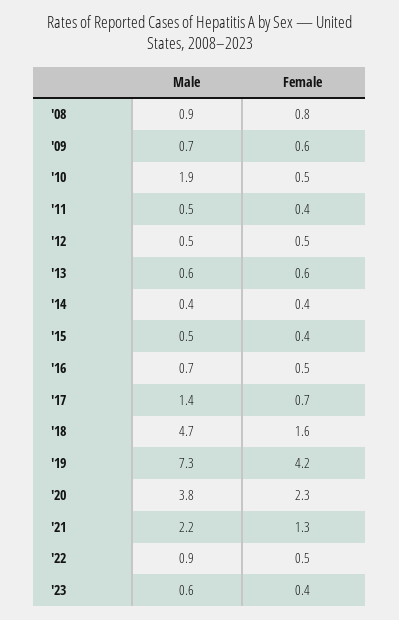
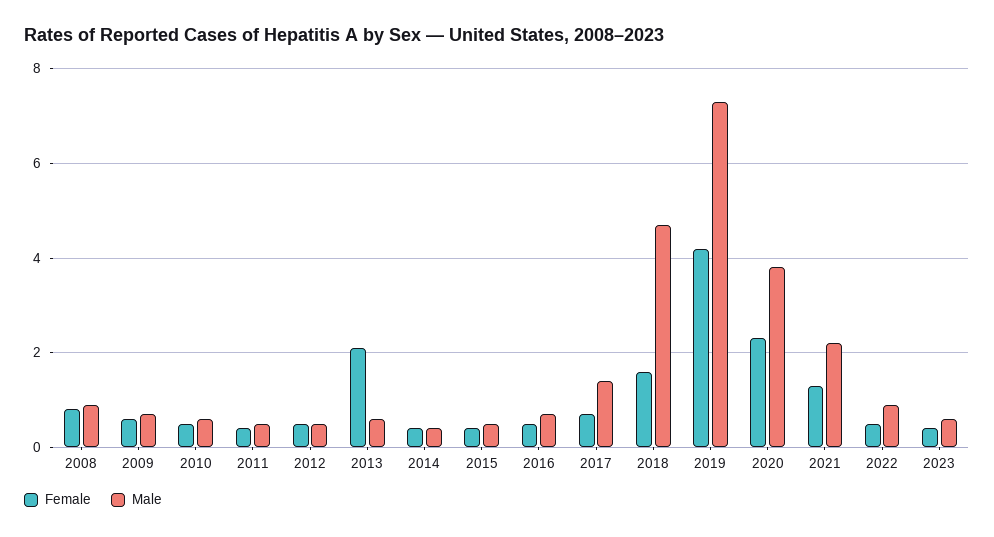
  {
    "Male": {
      "'08": 0.9,
      "'09": 0.7,
-     "'10": 1.9,
+     "'10": 0.5,
      "'11": 0.5,
      "'12": 0.5,
      "'13": 0.6,
      "'14": 0.4,
      "'15": 0.5,
      "'16": 0.7,
      "'17": 1.4,
      "'18": 4.7,
      "'19": 7.3,
      "'20": 3.8,
      "'21": 2.2,
      "'22": 0.9,
      "'23": 0.6
    },
    "Female": {
      "'08": 0.8,
      "'09": 0.6,
      "'10": 0.5,
      "'11": 0.4,
      "'12": 0.5,
-     "'13": 0.6,
+     "'13": 2,
      "'14": 0.4,
      "'15": 0.4,
      "'16": 0.5,
      "'17": 0.7,
      "'18": 1.6,
      "'19": 4.2,
      "'20": 2.3,
      "'21": 1.3,
      "'22": 0.5,
      "'23": 0.4
    }
  }

